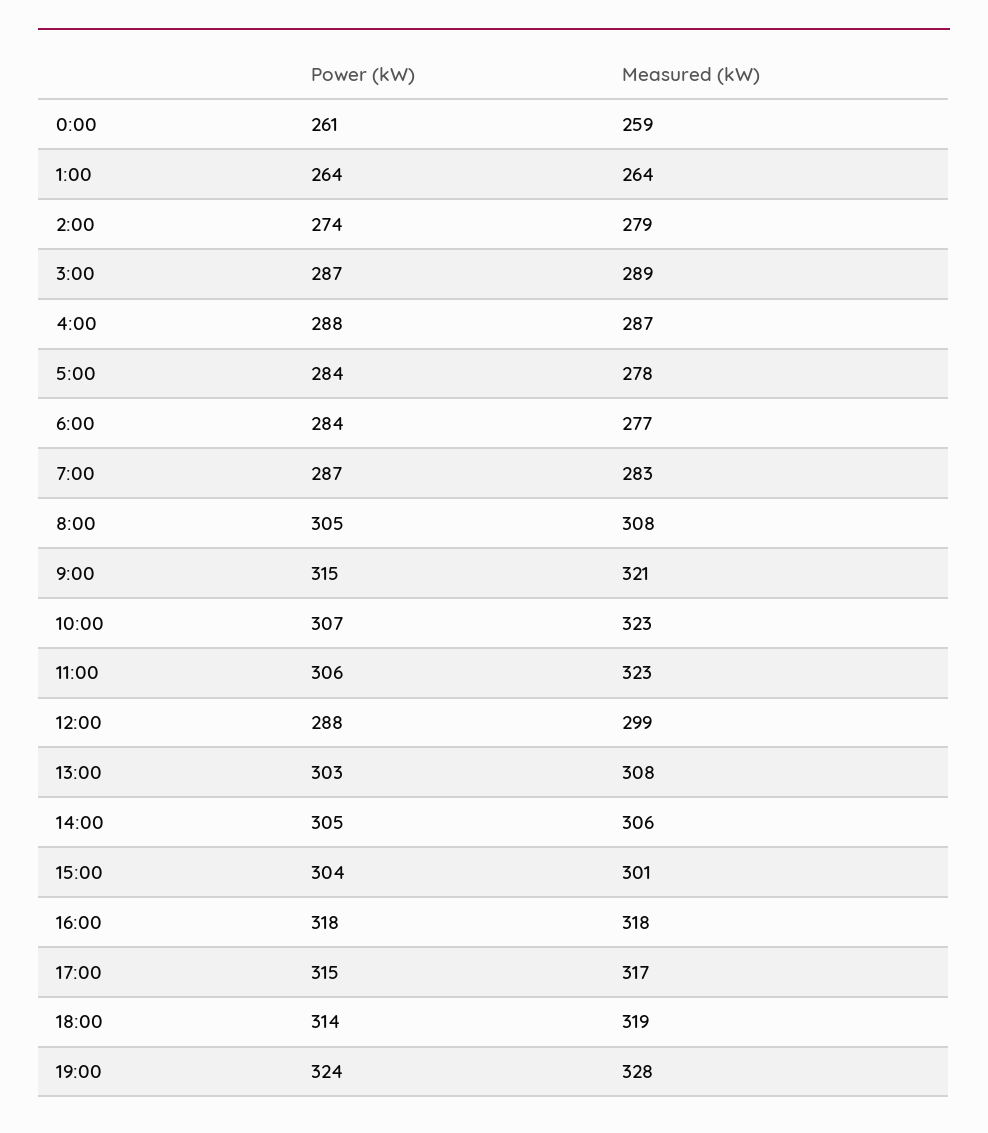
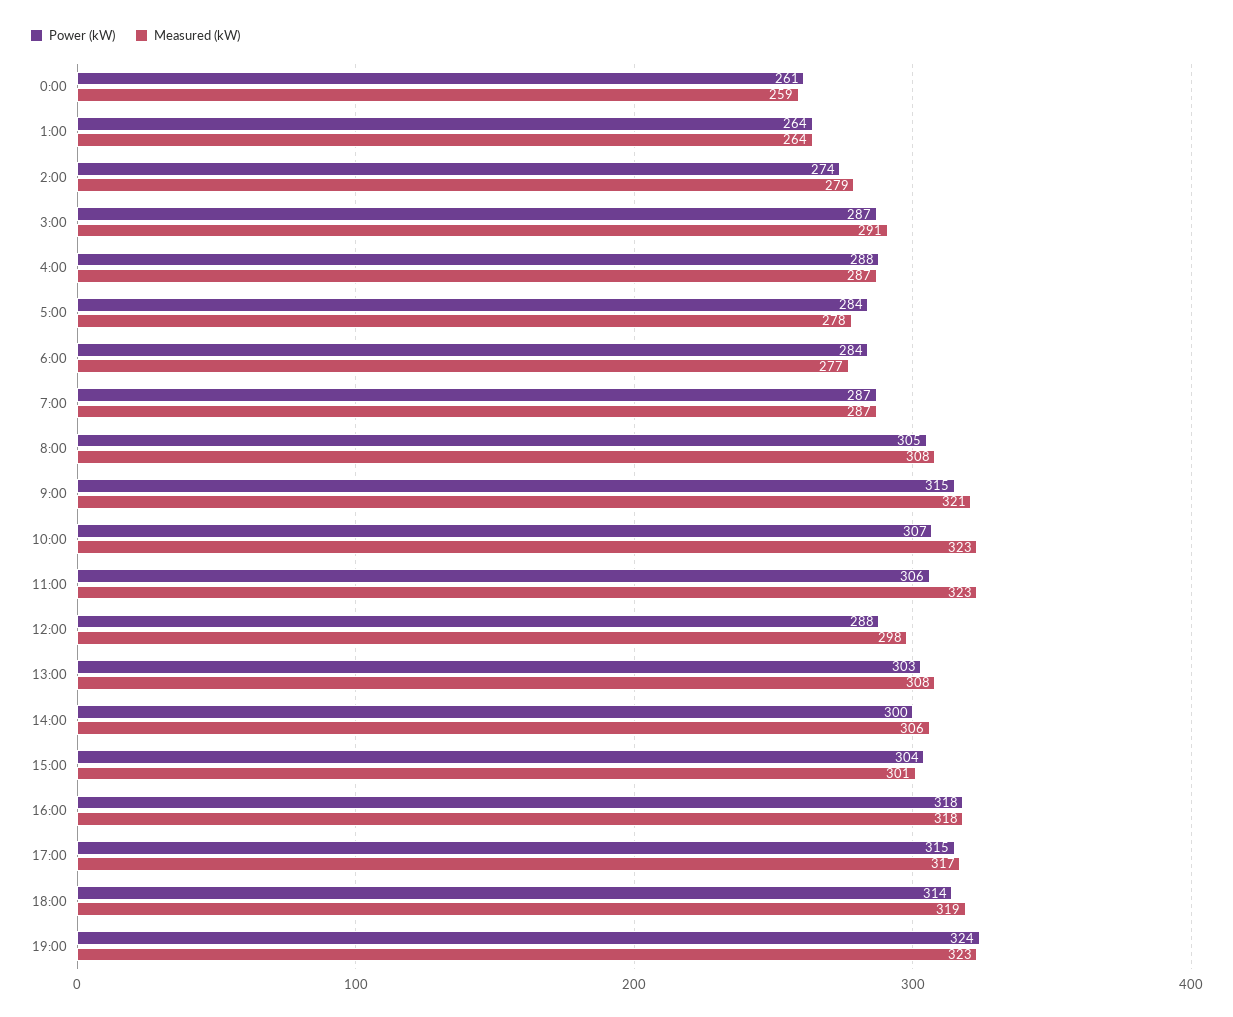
  {
    "Power (kW)": {
      "0:00": 261,
      "1:00": 264,
      "2:00": 274,
      "3:00": 287,
      "4:00": 288,
      "5:00": 284,
      "6:00": 284,
      "7:00": 287,
      "8:00": 305,
      "9:00": 315,
      "10:00": 307,
      "11:00": 306,
      "12:00": 288,
      "13:00": 303,
-     "14:00": 305,
+     "14:00": 300,
      "15:00": 304,
      "16:00": 318,
      "17:00": 315,
      "18:00": 314,
      "19:00": 324
    },
    "Measured (kW)": {
      "0:00": 259,
      "1:00": 264,
      "2:00": 279,
-     "3:00": 289,
+     "3:00": 291,
      "4:00": 287,
      "5:00": 278,
      "6:00": 277,
-     "7:00": 283,
+     "7:00": 287,
      "8:00": 308,
      "9:00": 321,
      "10:00": 323,
      "11:00": 323,
-     "12:00": 299,
+     "12:00": 298,
      "13:00": 308,
      "14:00": 306,
      "15:00": 301,
      "16:00": 318,
      "17:00": 317,
      "18:00": 319,
-     "19:00": 328
+     "19:00": 323
    }
  }

